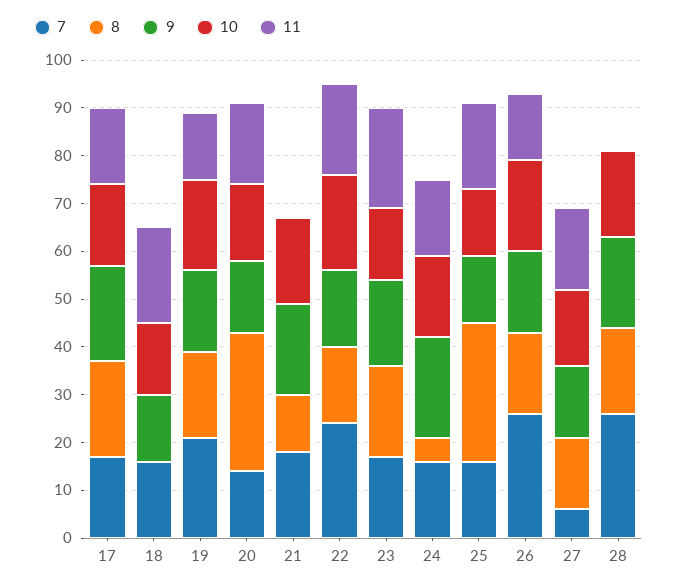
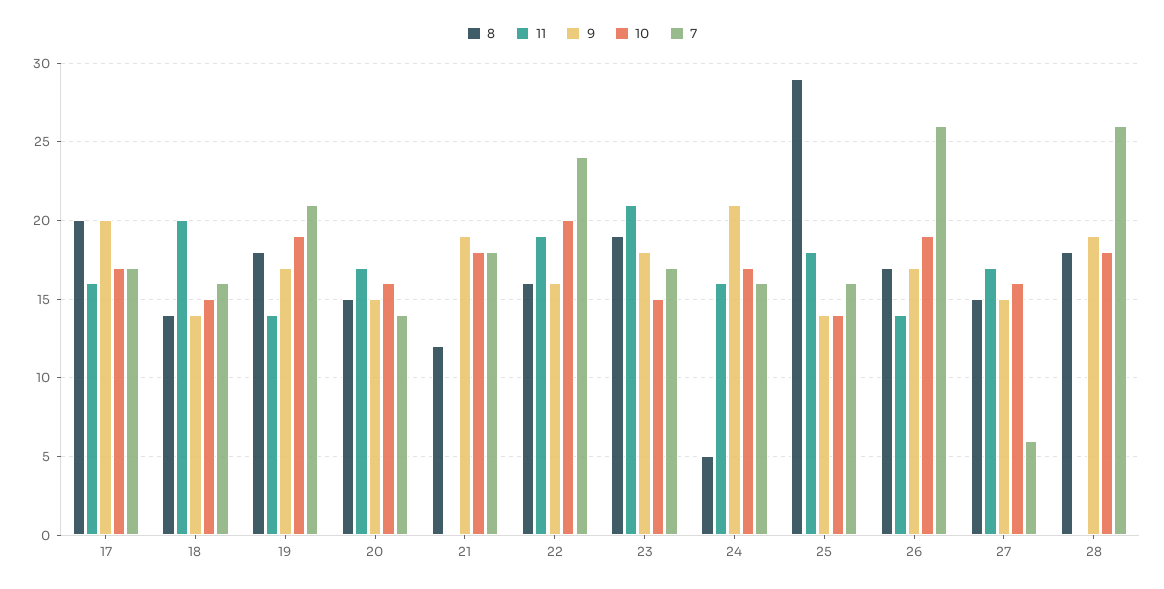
  {
    "7": {
      "17": 17,
      "18": 16,
      "19": 21,
      "20": 14,
      "21": 18,
      "22": 24,
      "23": 17,
      "24": 16,
      "25": 16,
      "26": 26,
      "27": 6,
      "28": 26
    },
    "8": {
      "17": 20,
-     "18": 0,
+     "18": 14,
      "19": 18,
-     "20": 30,
+     "20": 15,
      "21": 12,
      "22": 16,
      "23": 19,
      "24": 5,
      "25": 29,
      "26": 17,
      "27": 15,
      "28": 18
    },
    "9": {
      "17": 20,
      "18": 14,
      "19": 17,
      "20": 15,
      "21": 19,
      "22": 16,
      "23": 18,
      "24": 21,
      "25": 14,
      "26": 17,
      "27": 15,
      "28": 19
    },
    "10": {
      "17": 17,
      "18": 15,
      "19": 19,
      "20": 16,
      "21": 18,
      "22": 20,
      "23": 15,
      "24": 17,
      "25": 14,
      "26": 19,
      "27": 16,
      "28": 18
    },
    "11": {
      "17": 16,
      "18": 20,
      "19": 14,
      "20": 17,
      "21": 0,
      "22": 19,
      "23": 21,
      "24": 16,
      "25": 18,
      "26": 14,
      "27": 17,
      "28": 0
    }
  }

